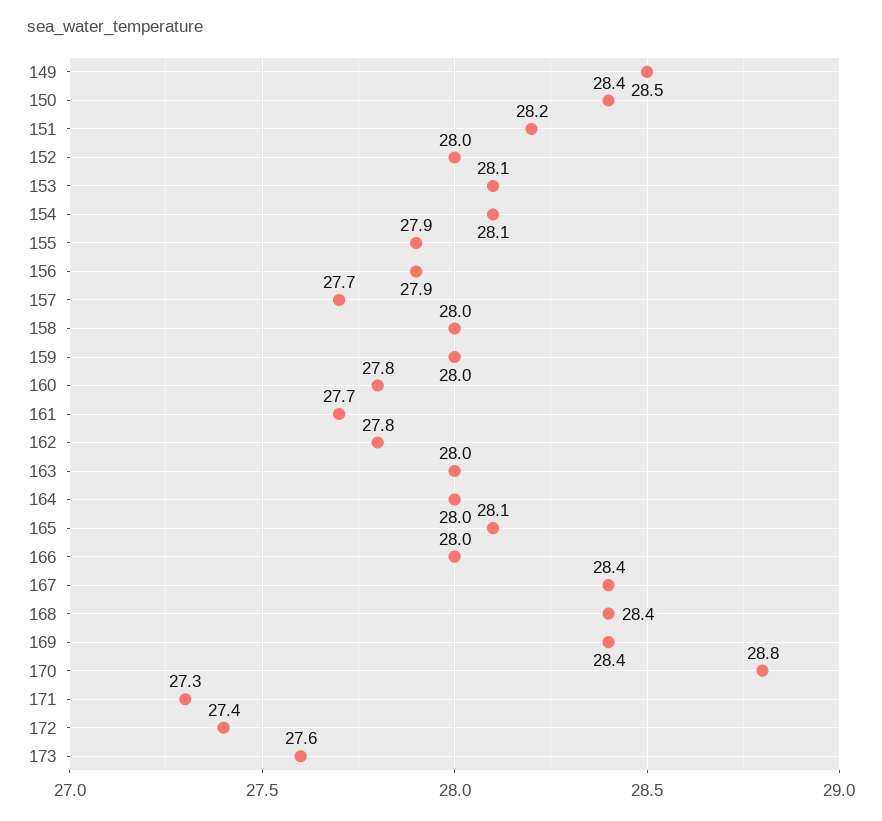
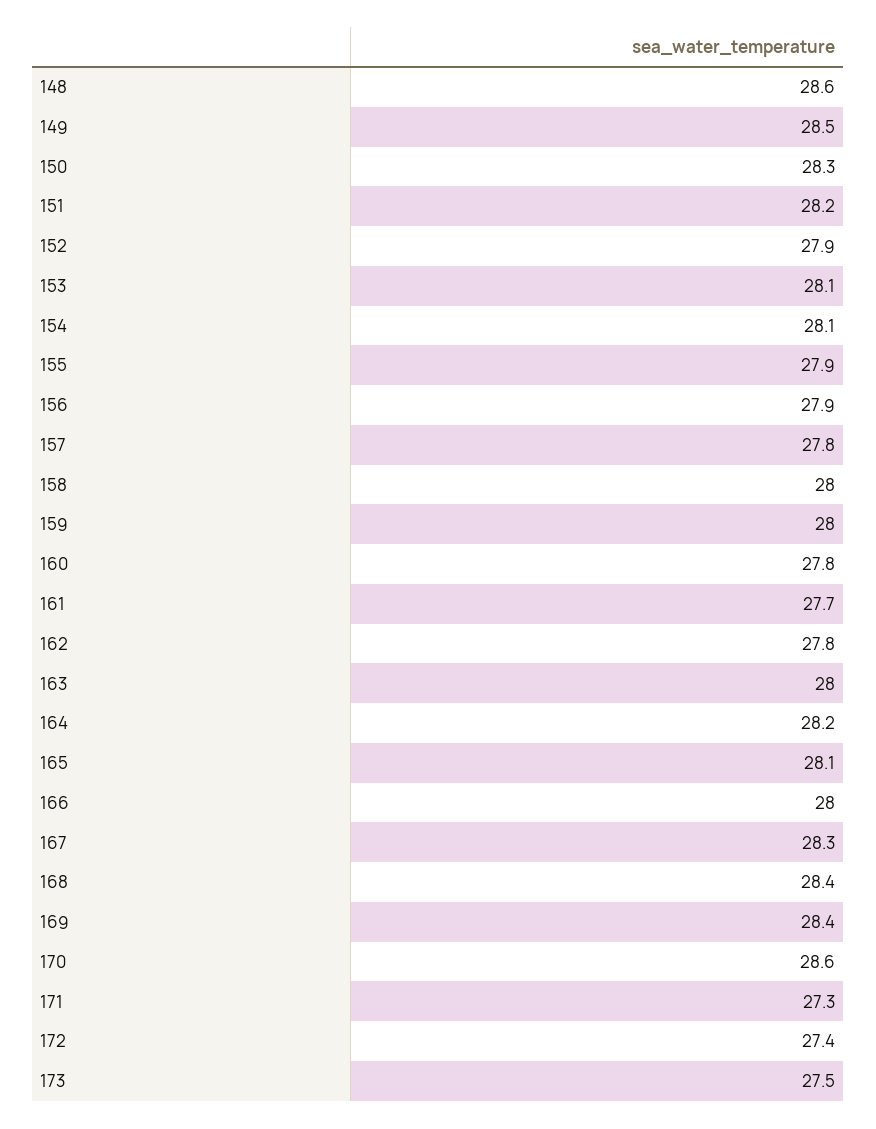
  {
    "149": 28.5,
-   "150": 28.4,
+   "150": 28.3,
    "151": 28.2,
-   "152": 28,
+   "152": 27.9,
    "153": 28.1,
    "154": 28.1,
    "155": 27.9,
    "156": 27.9,
-   "157": 27.7,
+   "157": 27.8,
    "158": 28,
    "159": 28,
    "160": 27.8,
    "161": 27.7,
    "162": 27.8,
    "163": 28,
-   "164": 28,
+   "164": 28.2,
    "165": 28.1,
    "166": 28,
-   "167": 28.4,
+   "167": 28.3,
    "168": 28.4,
    "169": 28.4,
-   "170": 28.8,
+   "170": 28.6,
    "171": 27.3,
    "172": 27.4,
-   "173": 27.6
+   "173": 27.5,
+   "148": 28.6
  }

